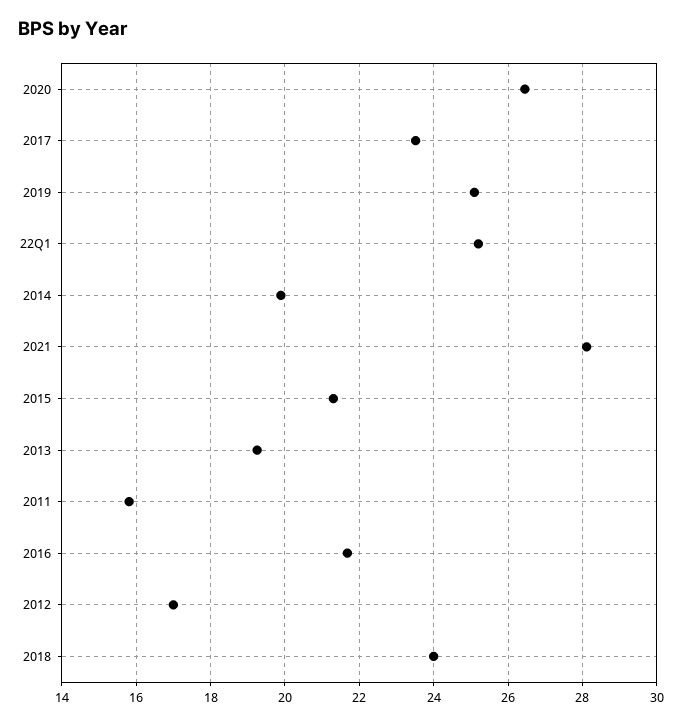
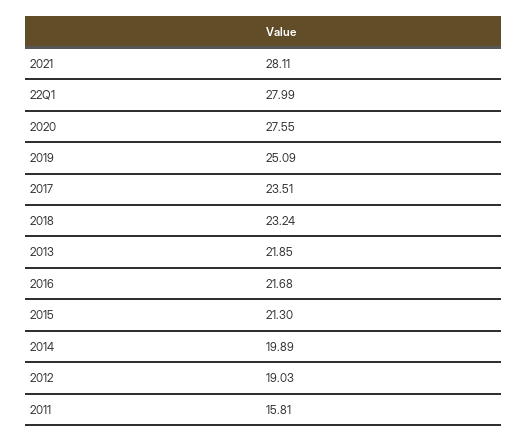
  {
-   "2020": 26.4,
+   "2020": 27.55,
    "2017": 23.51,
    "2019": 25.09,
-   "22Q1": 25.2,
+   "22Q1": 27.99,
    "2014": 19.89,
    "2021": 28.11,
    "2015": 21.3,
-   "2013": 19.2,
+   "2013": 21.85,
    "2011": 15.81,
    "2016": 21.68,
-   "2012": 17,
+   "2012": 19.03,
-   "2018": 24
+   "2018": 23.24
  }

